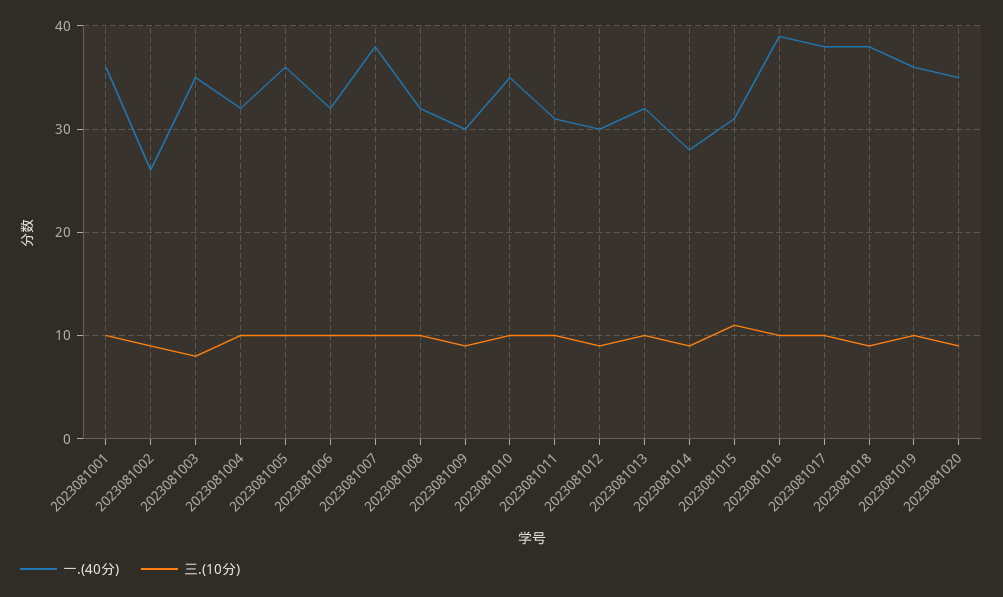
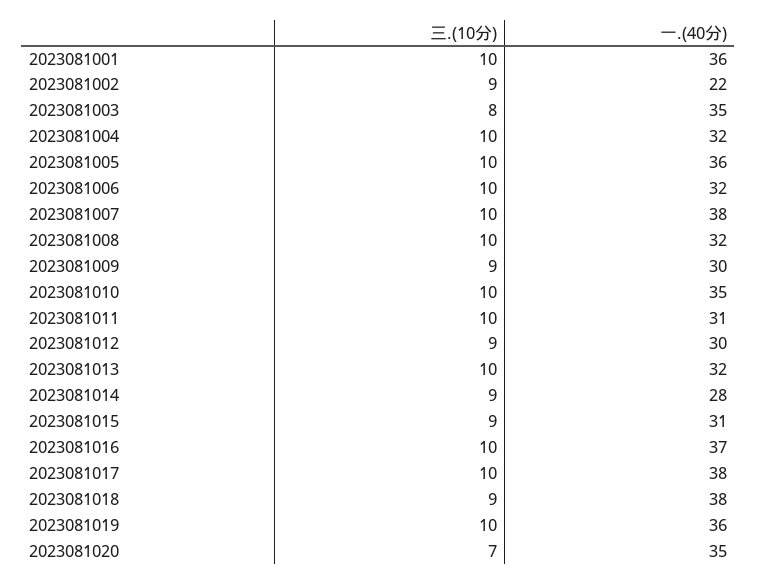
  {
    "一.(40分)": {
      "2023081001": 36,
-     "2023081002": 26,
+     "2023081002": 22,
      "2023081003": 35,
      "2023081004": 32,
      "2023081005": 36,
      "2023081006": 32,
      "2023081007": 38,
      "2023081008": 32,
      "2023081009": 30,
      "2023081010": 35,
      "2023081011": 31,
      "2023081012": 30,
      "2023081013": 32,
      "2023081014": 28,
      "2023081015": 31,
-     "2023081016": 39,
+     "2023081016": 37,
      "2023081017": 38,
      "2023081018": 38,
      "2023081019": 36,
      "2023081020": 35
    },
    "三.(10分)": {
      "2023081001": 10,
      "2023081002": 9,
      "2023081003": 8,
      "2023081004": 10,
      "2023081005": 10,
      "2023081006": 10,
      "2023081007": 10,
      "2023081008": 10,
      "2023081009": 9,
      "2023081010": 10,
      "2023081011": 10,
      "2023081012": 9,
      "2023081013": 10,
      "2023081014": 9,
-     "2023081015": 11,
+     "2023081015": 9,
      "2023081016": 10,
      "2023081017": 10,
      "2023081018": 9,
      "2023081019": 10,
-     "2023081020": 9
+     "2023081020": 7
    }
  }

